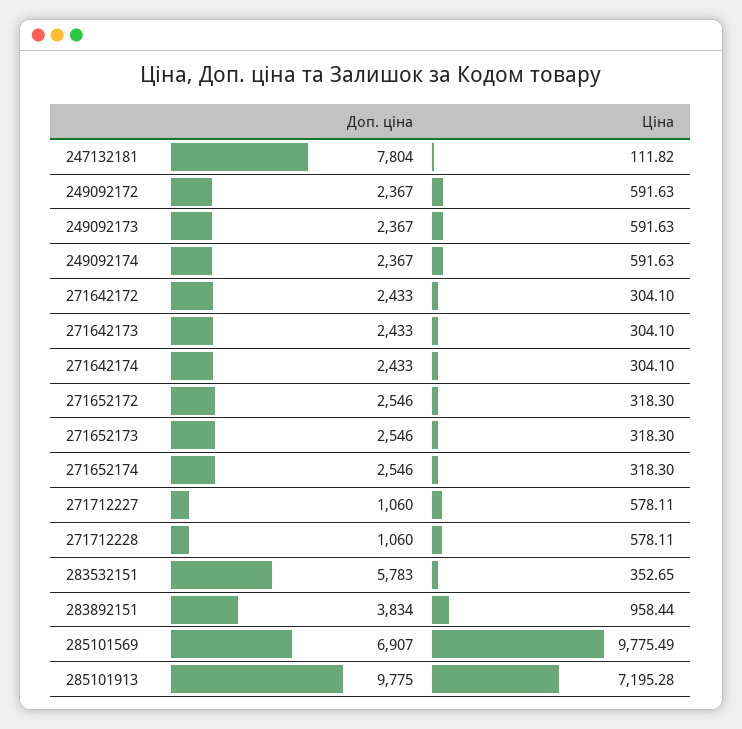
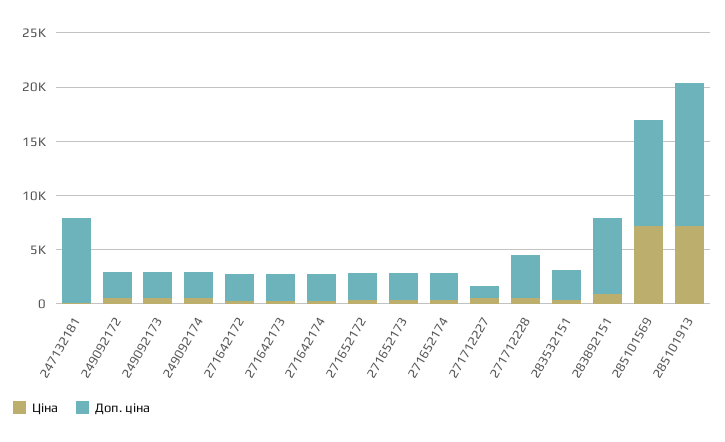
  {
    "Доп. ціна": {
      "247132181": 7804,
      "249092172": 2367,
      "249092173": 2367,
      "249092174": 2367,
      "271642172": 2433,
      "271642173": 2433,
      "271642174": 2433,
      "271652172": 2546,
      "271652173": 2546,
      "271652174": 2546,
      "271712227": 1060,
-     "271712228": 1060,
+     "271712228": 4000,
-     "283532151": 5783,
+     "283532151": 3000,
-     "283892151": 3834,
+     "283892151": 7000,
-     "285101569": 6907,
+     "285101569": 10000,
-     "285101913": 9775
+     "285101913": 13000
    },
    "Ціна": {
      "247132181": 111.82,
      "249092172": 591.63,
      "249092173": 591.63,
      "249092174": 591.63,
      "271642172": 304.1,
      "271642173": 304.1,
      "271642174": 304.1,
      "271652172": 318.3,
      "271652173": 318.3,
      "271652174": 318.3,
      "271712227": 578.11,
      "271712228": 578.11,
      "283532151": 352.65,
      "283892151": 958.44,
-     "285101569": 9775.49,
+     "285101569": 7000,
      "285101913": 7195.28
    }
  }

